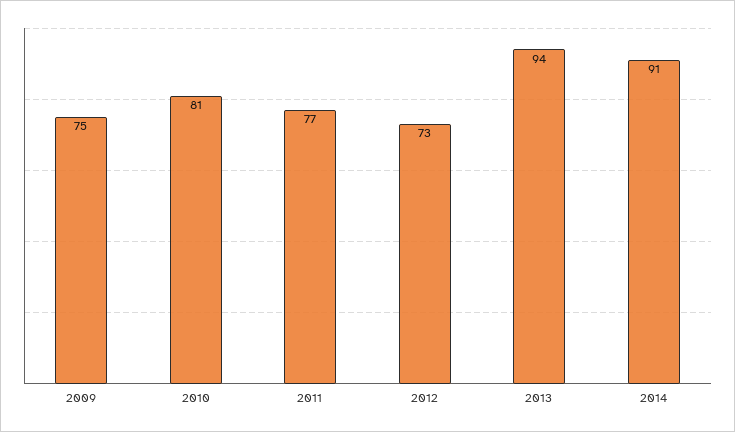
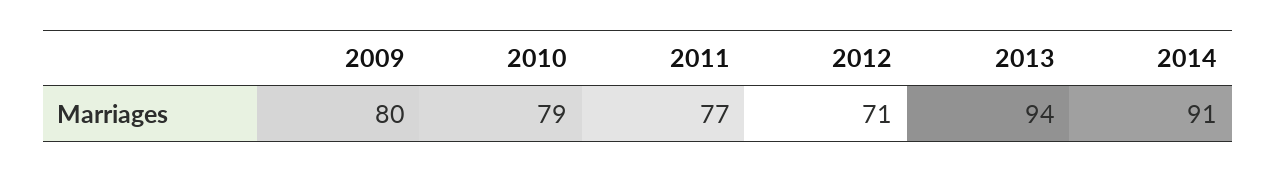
  {
-   "2009": 75,
+   "2009": 80,
-   "2010": 81,
+   "2010": 79,
    "2011": 77,
-   "2012": 73,
+   "2012": 71,
    "2013": 94,
    "2014": 91
  }

